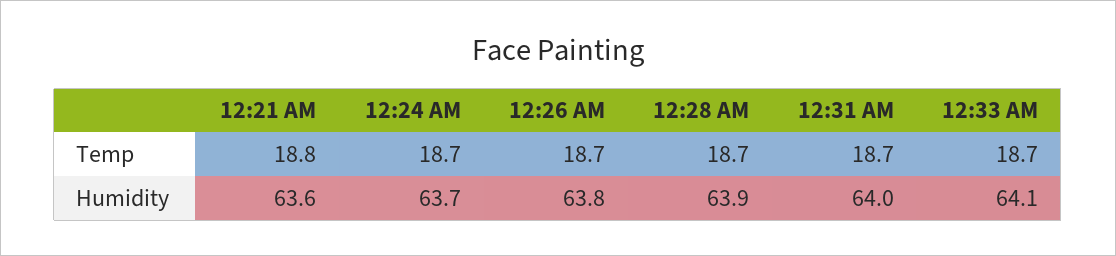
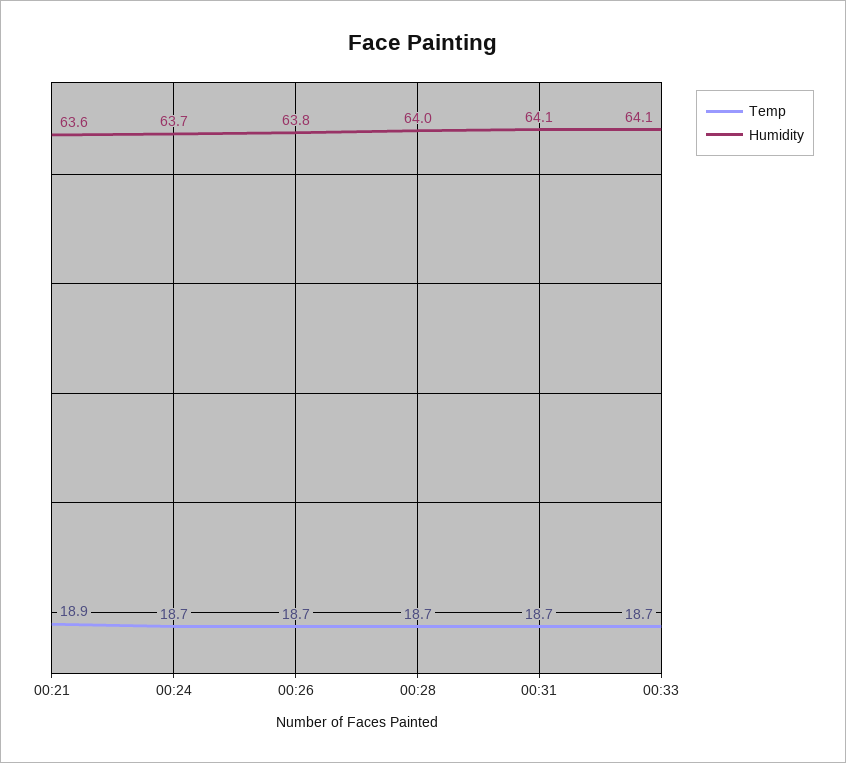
  {
    "Temp": {
-     "12:21 AM": 18.8,
+     "12:21 AM": 18.9,
      "12:24 AM": 18.7,
      "12:26 AM": 18.7,
      "12:28 AM": 18.7,
      "12:31 AM": 18.7,
      "12:33 AM": 18.7
    },
    "Humidity": {
      "12:21 AM": 63.6,
      "12:24 AM": 63.7,
      "12:26 AM": 63.8,
-     "12:28 AM": 63.9,
+     "12:28 AM": 64,
-     "12:31 AM": 64,
+     "12:31 AM": 64.1,
      "12:33 AM": 64.1
    }
  }

